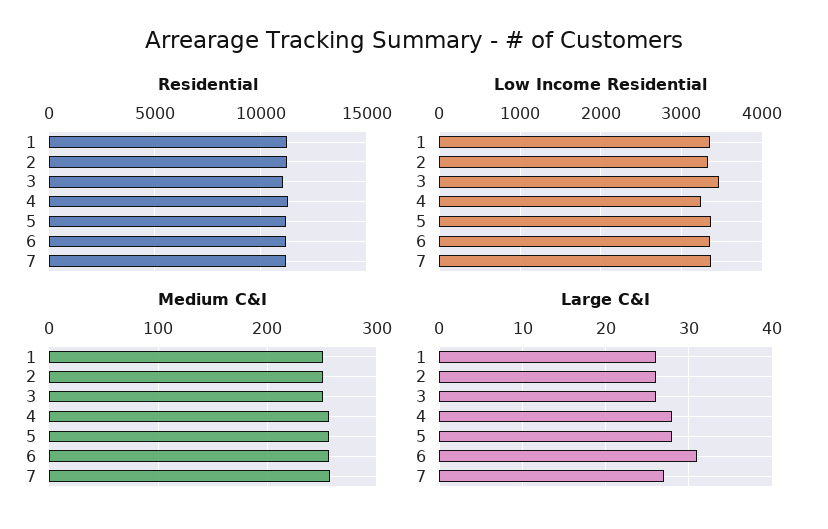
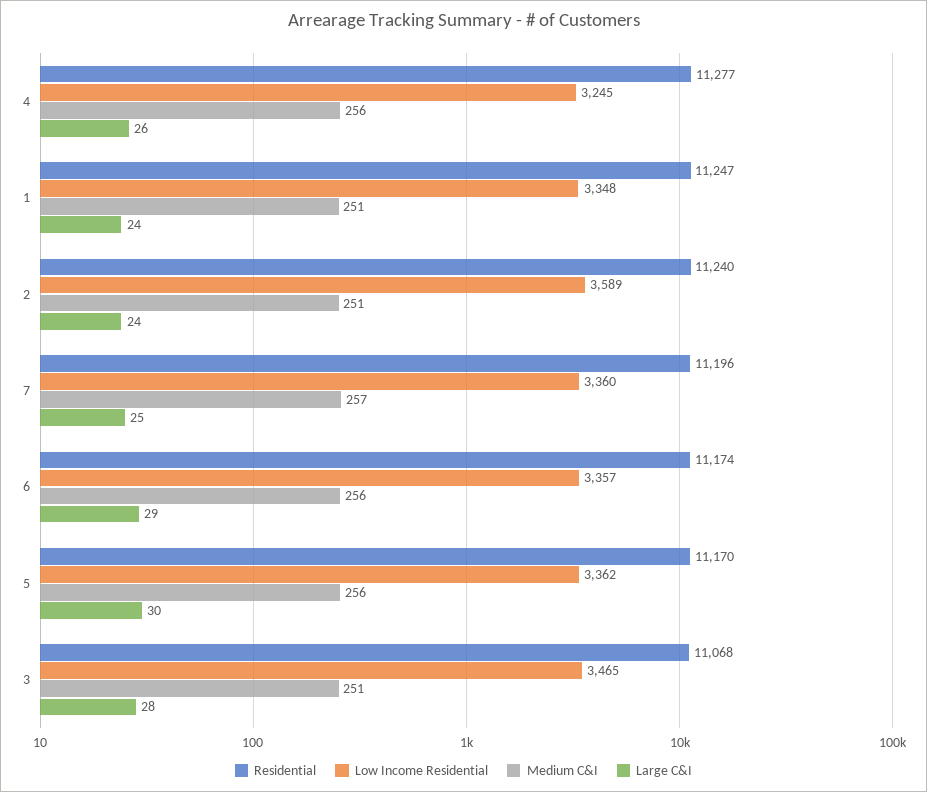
  {
    "Residential": {
      "1": 11247,
      "2": 11240,
      "3": 11068,
      "4": 11277,
      "5": 11170,
      "6": 11174,
      "7": 11196
    },
    "Low Income Residential": {
      "1": 3348,
-     "2": 3300,
+     "2": 3589,
      "3": 3465,
      "4": 3245,
      "5": 3362,
      "6": 3357,
      "7": 3360
    },
    "Medium C&I": {
      "1": 251,
      "2": 251,
      "3": 251,
      "4": 256,
      "5": 256,
      "6": 256,
      "7": 257
    },
    "Large C&I": {
-     "1": 26,
+     "1": 24,
-     "2": 26,
+     "2": 24,
-     "3": 26,
+     "3": 28,
-     "4": 28,
+     "4": 26,
-     "5": 28,
+     "5": 30,
-     "6": 31,
+     "6": 29,
-     "7": 27
+     "7": 25
    }
  }

